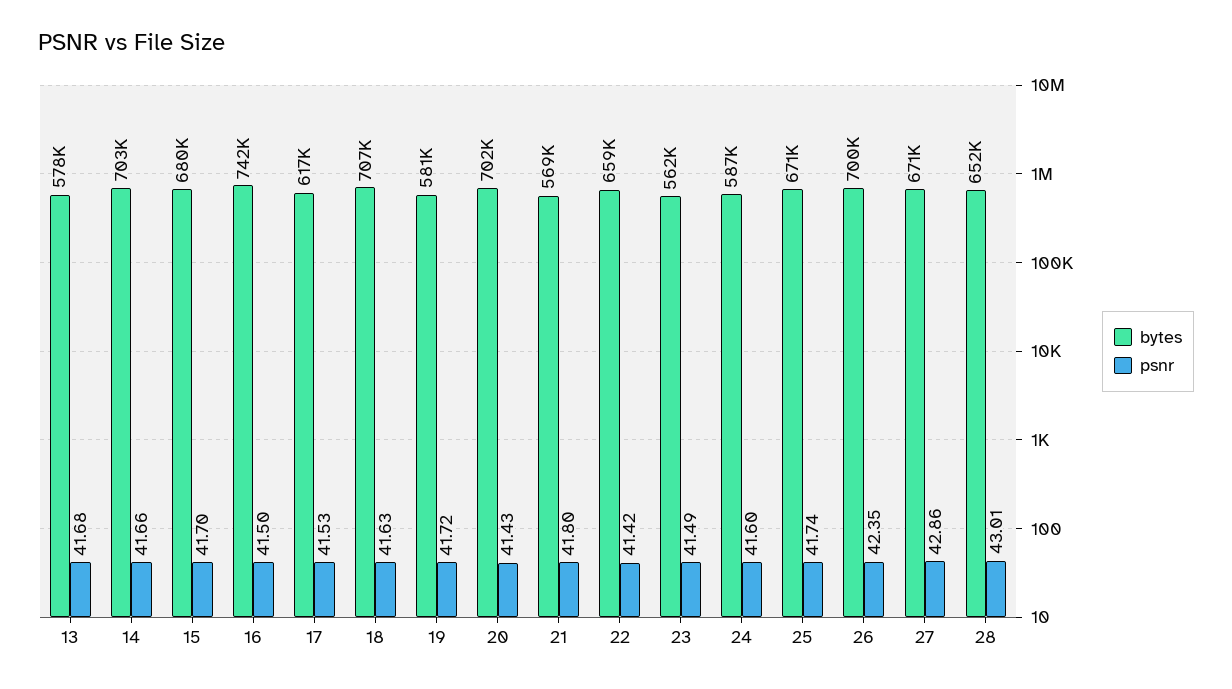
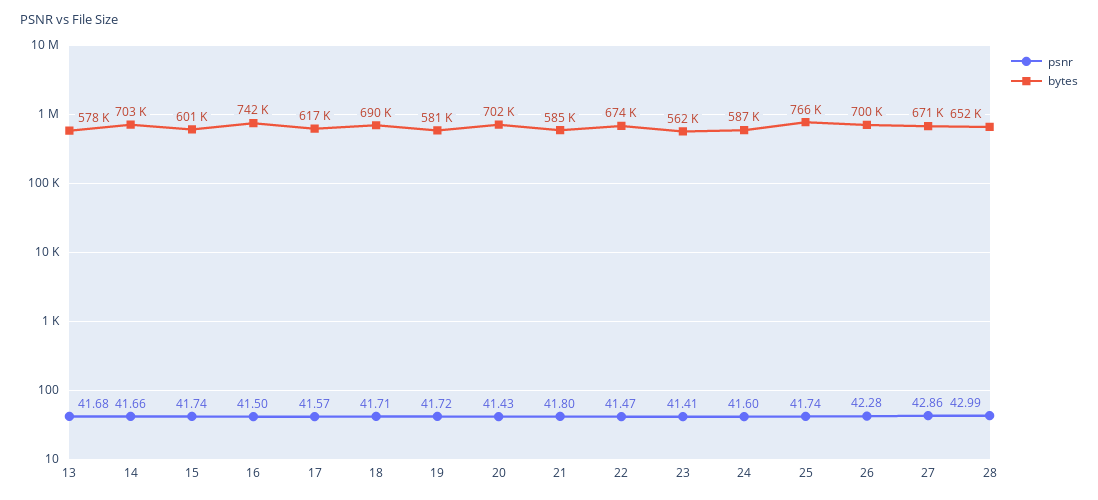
  {
    "bytes": {
      "13": 578000,
      "14": 703000,
-     "15": 680000,
+     "15": 601000,
      "16": 742000,
      "17": 617000,
-     "18": 707000,
+     "18": 690000,
      "19": 581000,
      "20": 702000,
-     "21": 569000,
+     "21": 585000,
-     "22": 659000,
+     "22": 674000,
      "23": 562000,
      "24": 587000,
-     "25": 671000,
+     "25": 766000,
      "26": 700000,
      "27": 671000,
      "28": 652000
    },
    "psnr": {
      "13": 41.68,
      "14": 41.66,
-     "15": 41.7,
+     "15": 41.74,
      "16": 41.5,
-     "17": 41.53,
+     "17": 41.57,
-     "18": 41.63,
+     "18": 41.71,
      "19": 41.72,
      "20": 41.43,
      "21": 41.8,
-     "22": 41.42,
+     "22": 41.47,
-     "23": 41.49,
+     "23": 41.41,
      "24": 41.6,
      "25": 41.74,
-     "26": 42.35,
+     "26": 42.28,
      "27": 42.86,
-     "28": 43.01
+     "28": 42.99
    }
  }

